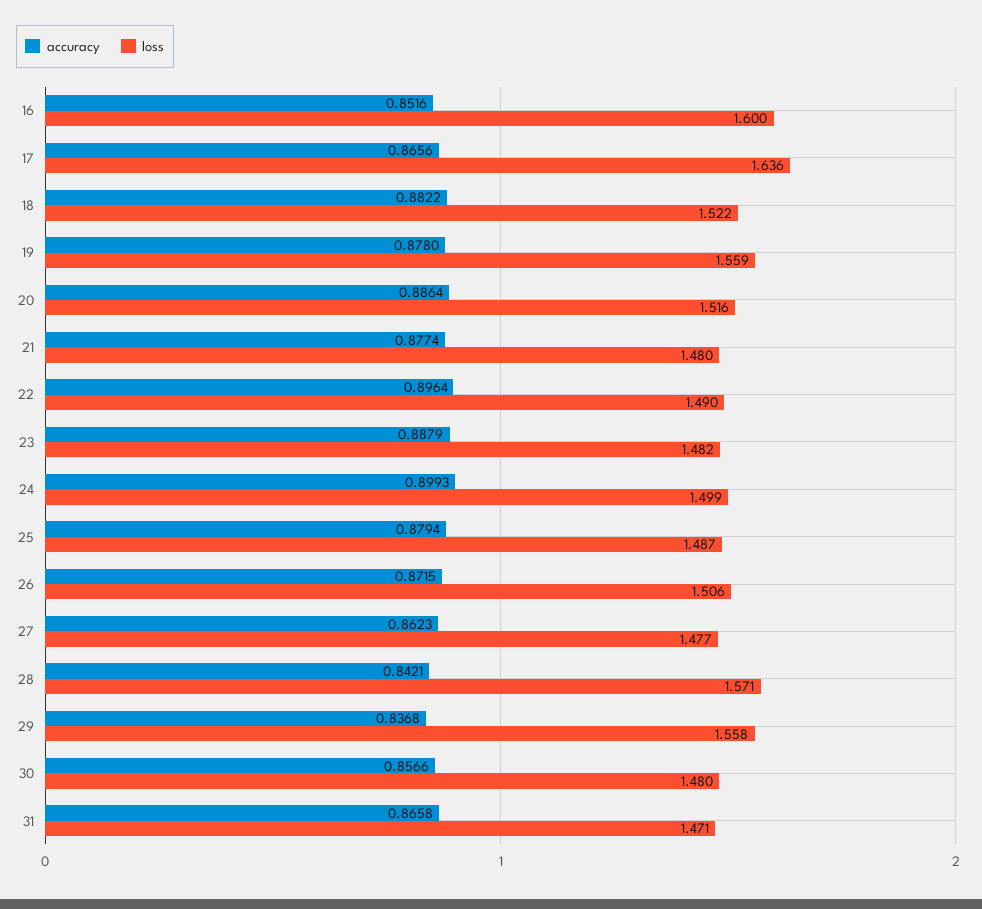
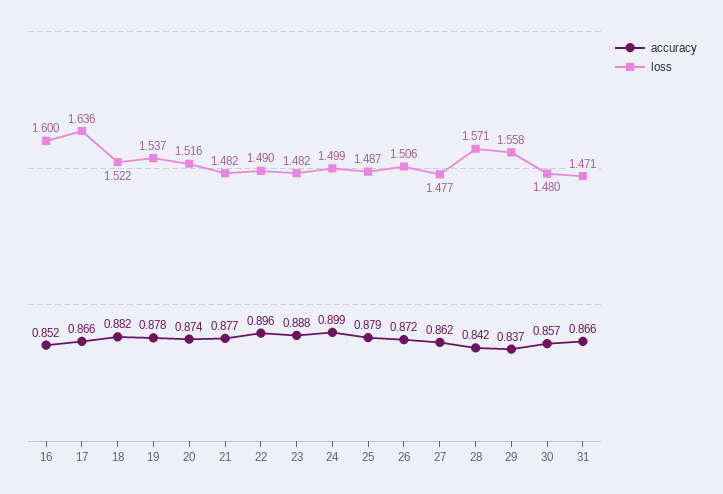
  {
    "accuracy": {
      "16": 0.8516,
      "17": 0.8656,
      "18": 0.8822,
      "19": 0.878,
-     "20": 0.8864,
+     "20": 0.874,
      "21": 0.8774,
      "22": 0.8964,
      "23": 0.8879,
      "24": 0.8993,
      "25": 0.8794,
      "26": 0.8715,
      "27": 0.8623,
      "28": 0.8421,
      "29": 0.8368,
      "30": 0.8566,
      "31": 0.8658
    },
    "loss": {
      "16": 1.6,
      "17": 1.636,
      "18": 1.522,
-     "19": 1.559,
+     "19": 1.537,
      "20": 1.516,
-     "21": 1.48,
+     "21": 1.482,
      "22": 1.49,
      "23": 1.482,
      "24": 1.499,
      "25": 1.487,
      "26": 1.506,
      "27": 1.477,
      "28": 1.571,
      "29": 1.558,
      "30": 1.48,
      "31": 1.471
    }
  }

